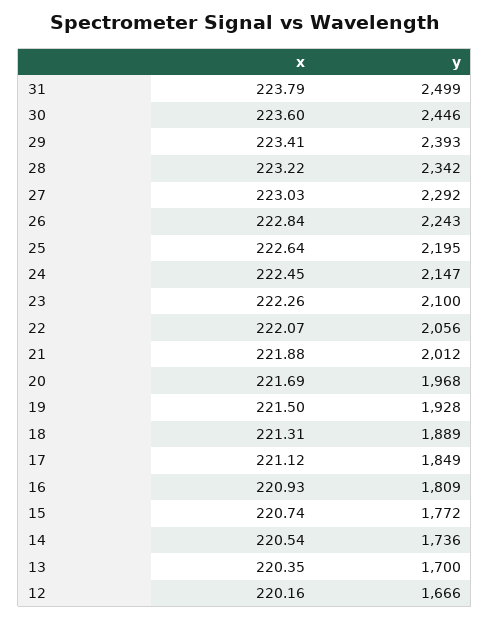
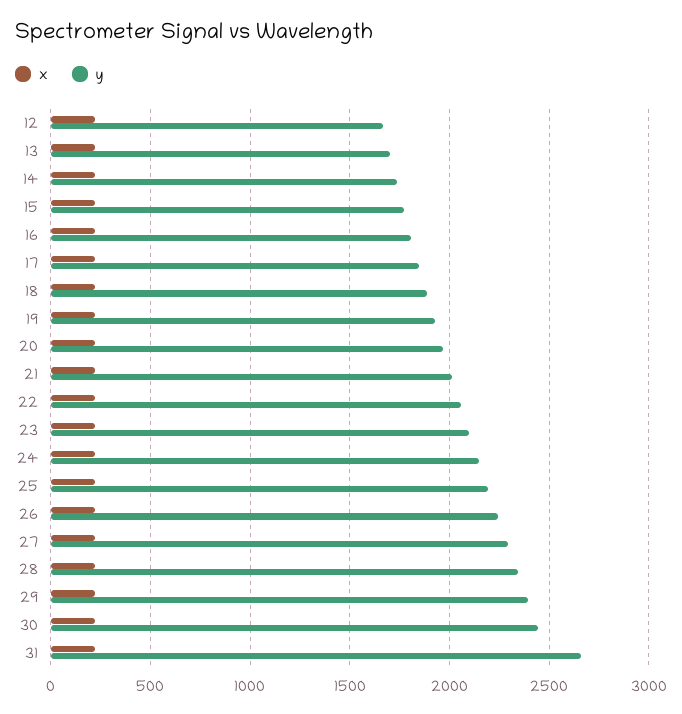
  {
    "x": {
      "31": 223.79,
      "30": 223.6,
      "29": 223.41,
      "28": 223.22,
      "27": 223.03,
      "26": 222.84,
      "25": 222.64,
      "24": 222.45,
      "23": 222.26,
      "22": 222.07,
      "21": 221.88,
      "20": 221.69,
      "19": 221.5,
      "18": 221.31,
      "17": 221.12,
      "16": 220.93,
      "15": 220.74,
      "14": 220.54,
      "13": 220.35,
      "12": 220.16
    },
    "y": {
-     "31": 2499,
+     "31": 2650,
      "30": 2446,
      "29": 2393,
      "28": 2342,
      "27": 2292,
      "26": 2243,
      "25": 2195,
      "24": 2147,
      "23": 2100,
      "22": 2056,
      "21": 2012,
      "20": 1968,
      "19": 1928,
      "18": 1889,
      "17": 1849,
      "16": 1809,
      "15": 1772,
      "14": 1736,
      "13": 1700,
      "12": 1666
    }
  }

